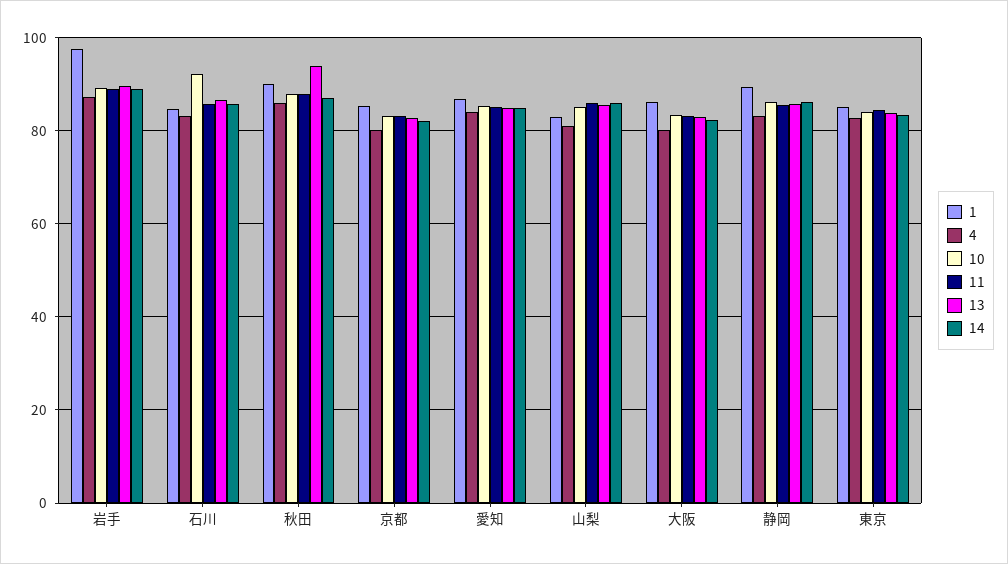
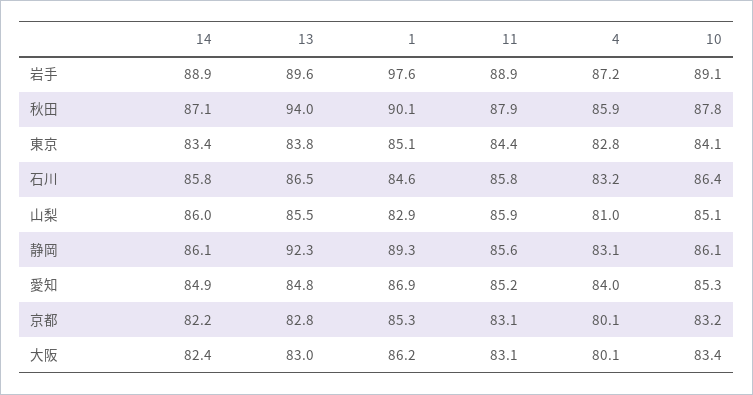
  {
    "1": {
      "岩手": 97.6,
      "石川": 84.6,
      "秋田": 90.1,
      "京都": 85.3,
      "愛知": 86.9,
      "山梨": 82.9,
      "大阪": 86.2,
      "静岡": 89.3,
      "東京": 85.1
    },
    "4": {
      "岩手": 87.2,
      "石川": 83.2,
      "秋田": 85.9,
      "京都": 80.1,
      "愛知": 84,
      "山梨": 81,
      "大阪": 80.1,
      "静岡": 83.1,
      "東京": 82.8
    },
    "10": {
      "岩手": 89.1,
-     "石川": 92,
+     "石川": 86.4,
      "秋田": 87.8,
      "京都": 83.2,
      "愛知": 85.3,
      "山梨": 85.1,
      "大阪": 83.4,
      "静岡": 86.1,
      "東京": 84.1
    },
    "11": {
      "岩手": 88.9,
      "石川": 85.8,
      "秋田": 87.9,
      "京都": 83.1,
      "愛知": 85.2,
      "山梨": 85.9,
      "大阪": 83.1,
      "静岡": 85.6,
      "東京": 84.4
    },
    "13": {
      "岩手": 89.6,
      "石川": 86.5,
      "秋田": 94,
      "京都": 82.8,
      "愛知": 84.8,
      "山梨": 85.5,
      "大阪": 83,
-     "静岡": 86,
+     "静岡": 92.3,
      "東京": 83.8
    },
    "14": {
      "岩手": 88.9,
      "石川": 85.8,
      "秋田": 87.1,
      "京都": 82.2,
      "愛知": 84.9,
      "山梨": 86,
      "大阪": 82.4,
      "静岡": 86.1,
      "東京": 83.4
    }
  }

